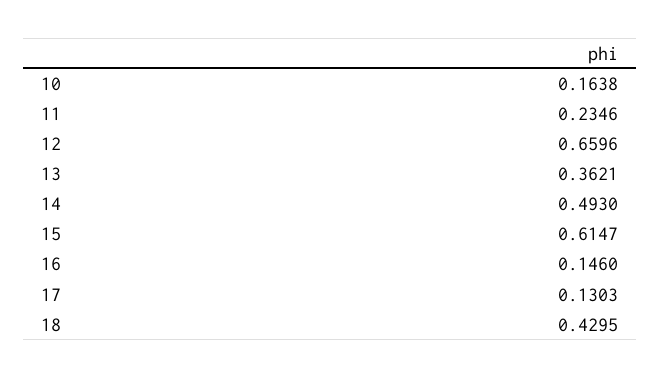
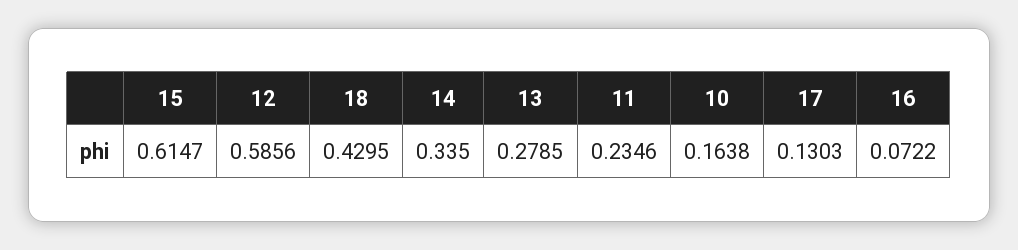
  {
    "10": 0.1638,
    "11": 0.2346,
-   "12": 0.6596,
+   "12": 0.5856,
-   "13": 0.3621,
+   "13": 0.2785,
-   "14": 0.493,
+   "14": 0.335,
    "15": 0.6147,
-   "16": 0.146,
+   "16": 0.0722,
    "17": 0.1303,
    "18": 0.4295
  }

